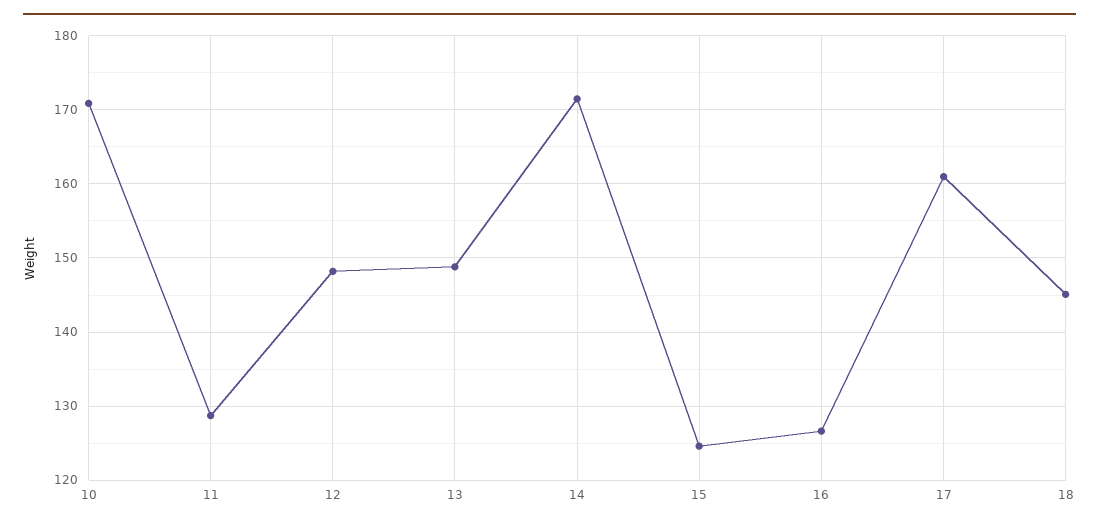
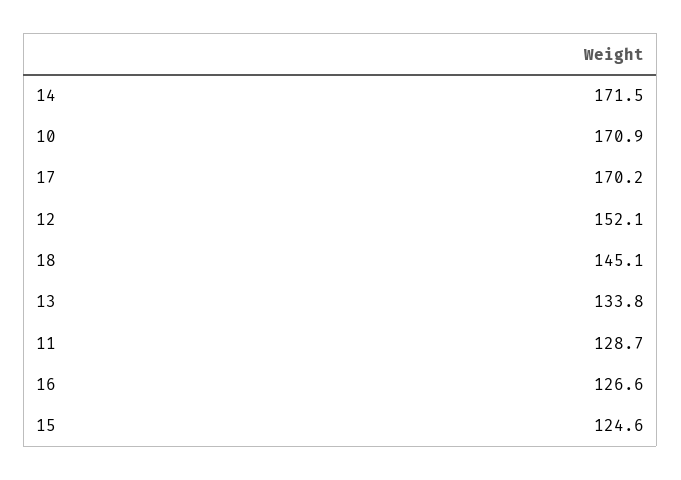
  {
    "10": 170.9,
    "11": 128.7,
-   "12": 148,
+   "12": 152.1,
-   "13": 149,
+   "13": 133.8,
    "14": 171.5,
    "15": 124.6,
    "16": 126.6,
-   "17": 161,
+   "17": 170.2,
    "18": 145.1
  }

